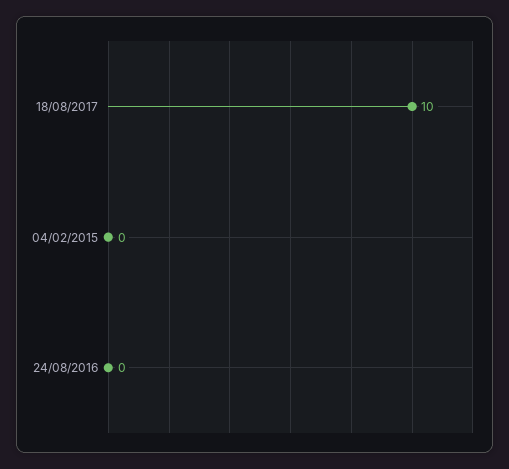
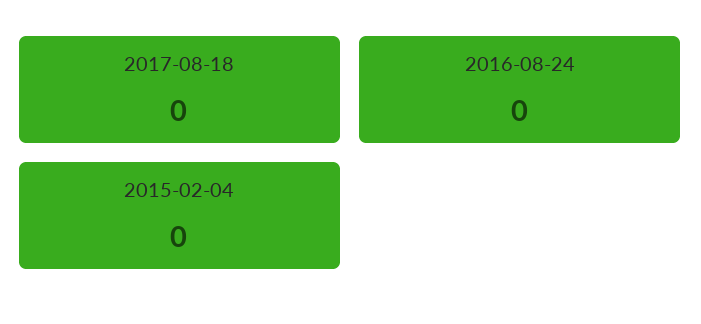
  {
-   "18/08/2017": 10,
+   "18/08/2017": 0,
    "04/02/2015": 0,
    "24/08/2016": 0
  }

